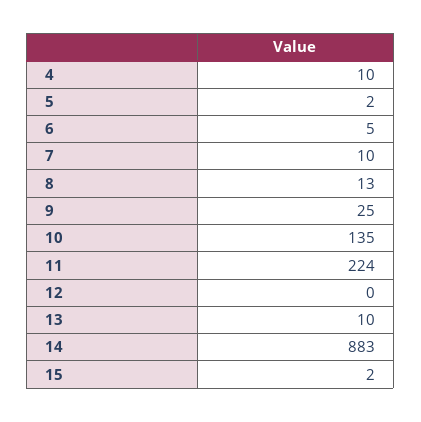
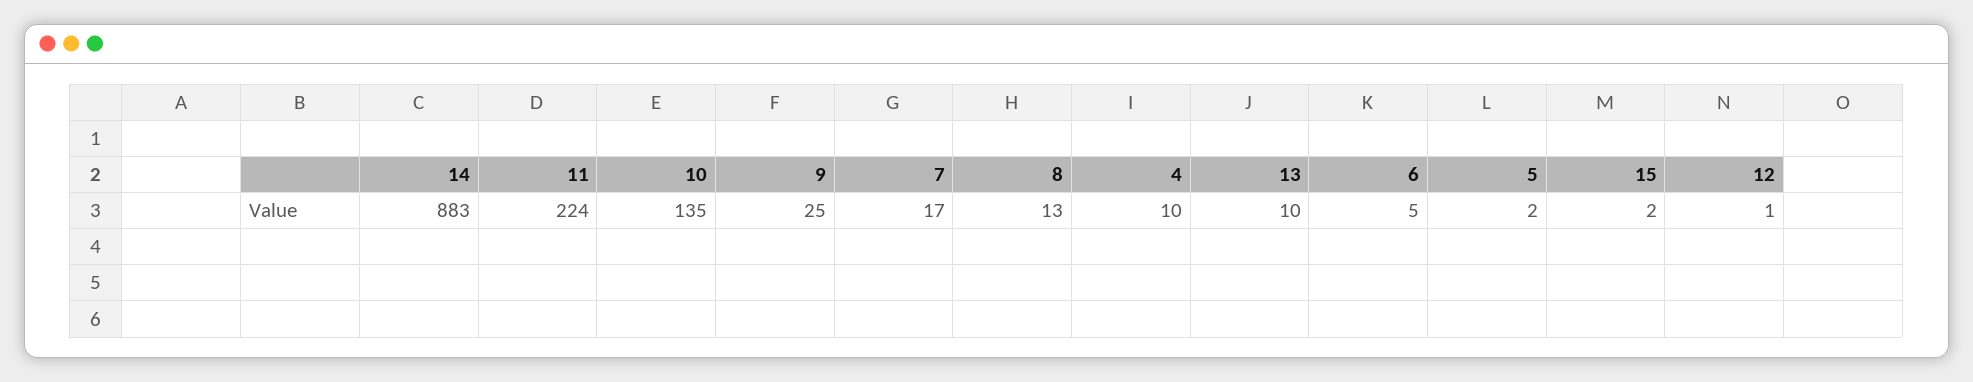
  {
    "4": 10,
    "5": 2,
    "6": 5,
-   "7": 10,
+   "7": 17,
    "8": 13,
    "9": 25,
    "10": 135,
    "11": 224,
-   "12": 0,
+   "12": 1,
    "13": 10,
    "14": 883,
    "15": 2
  }

